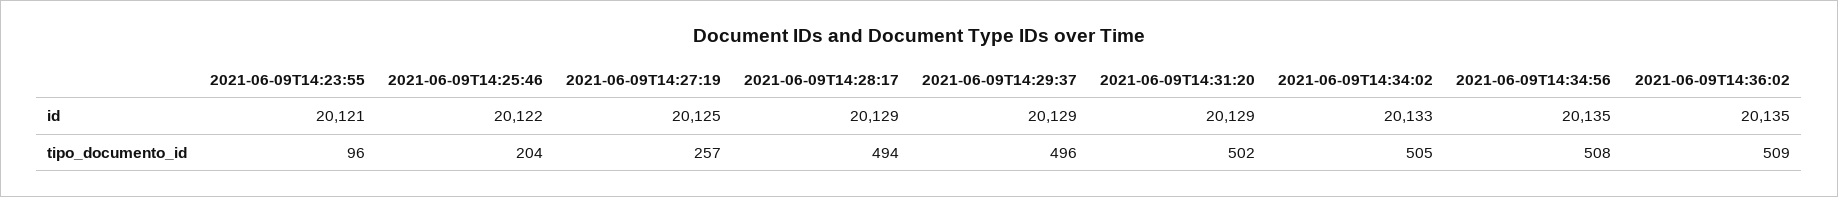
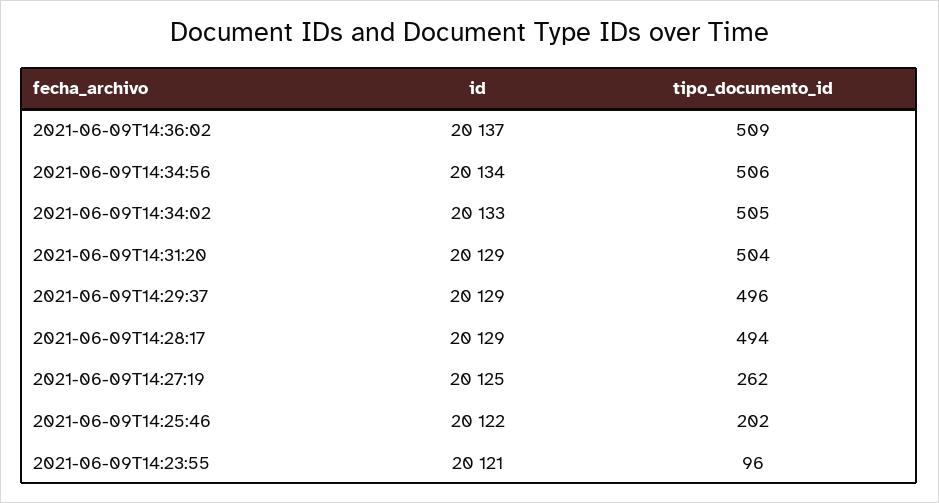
  {
    "2021-06-09T14:23:55": {
      "id": 20121,
      "tipo_documento_id": 96
    },
    "2021-06-09T14:25:46": {
      "id": 20122,
-     "tipo_documento_id": 204
+     "tipo_documento_id": 202
    },
    "2021-06-09T14:27:19": {
      "id": 20125,
-     "tipo_documento_id": 257
+     "tipo_documento_id": 262
    },
    "2021-06-09T14:28:17": {
      "id": 20129,
      "tipo_documento_id": 494
    },
    "2021-06-09T14:29:37": {
      "id": 20129,
      "tipo_documento_id": 496
    },
    "2021-06-09T14:31:20": {
      "id": 20129,
-     "tipo_documento_id": 502
+     "tipo_documento_id": 504
    },
    "2021-06-09T14:34:02": {
      "id": 20133,
      "tipo_documento_id": 505
    },
    "2021-06-09T14:34:56": {
-     "id": 20135,
+     "id": 20134,
-     "tipo_documento_id": 508
+     "tipo_documento_id": 506
    },
    "2021-06-09T14:36:02": {
-     "id": 20135,
+     "id": 20137,
      "tipo_documento_id": 509
    }
  }

